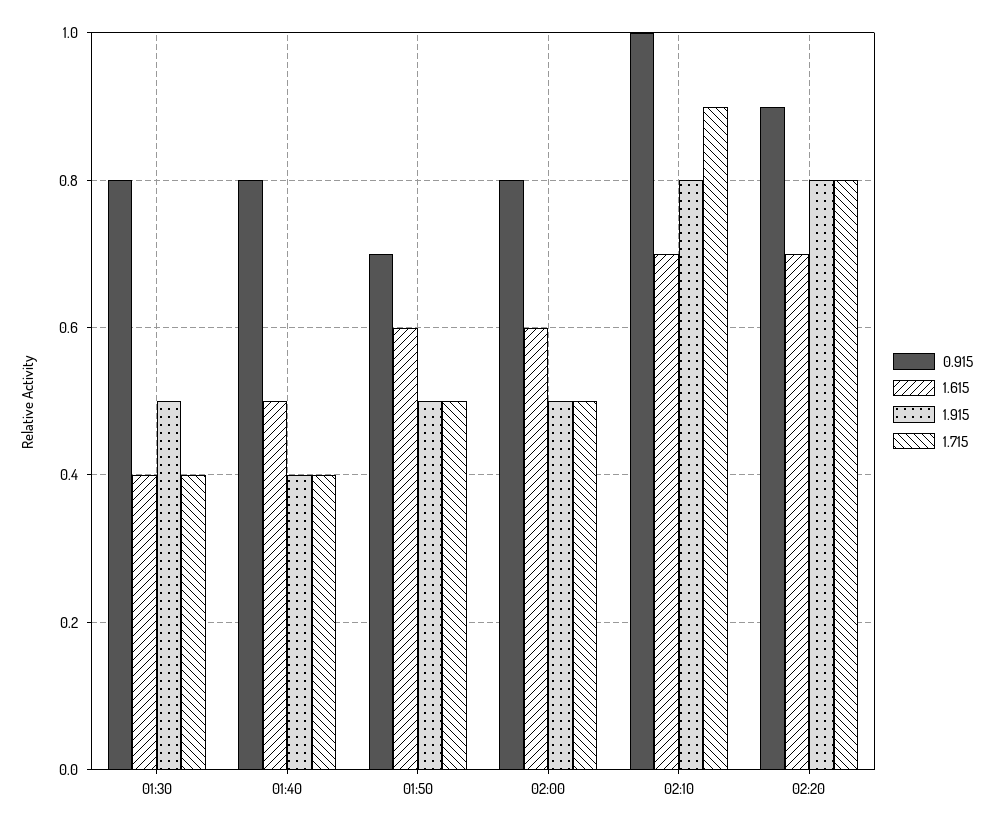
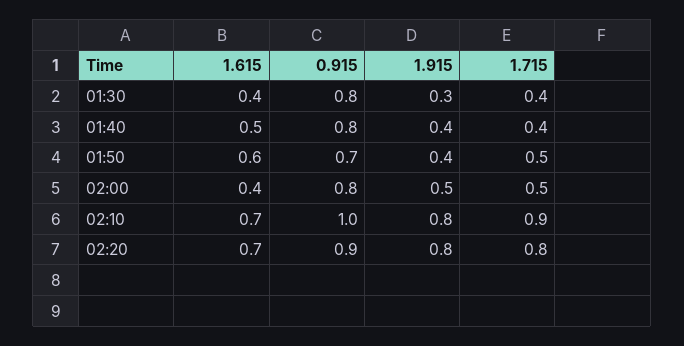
  {
    "0.915": {
      "01:30": 0.8,
      "01:40": 0.8,
      "01:50": 0.7,
      "02:00": 0.8,
      "02:10": 1,
      "02:20": 0.9
    },
    "1.615": {
      "01:30": 0.4,
      "01:40": 0.5,
      "01:50": 0.6,
-     "02:00": 0.6,
+     "02:00": 0.4,
      "02:10": 0.7,
      "02:20": 0.7
    },
    "1.915": {
-     "01:30": 0.5,
+     "01:30": 0.3,
      "01:40": 0.4,
-     "01:50": 0.5,
+     "01:50": 0.4,
      "02:00": 0.5,
      "02:10": 0.8,
      "02:20": 0.8
    },
    "1.715": {
      "01:30": 0.4,
      "01:40": 0.4,
      "01:50": 0.5,
      "02:00": 0.5,
      "02:10": 0.9,
      "02:20": 0.8
    }
  }

